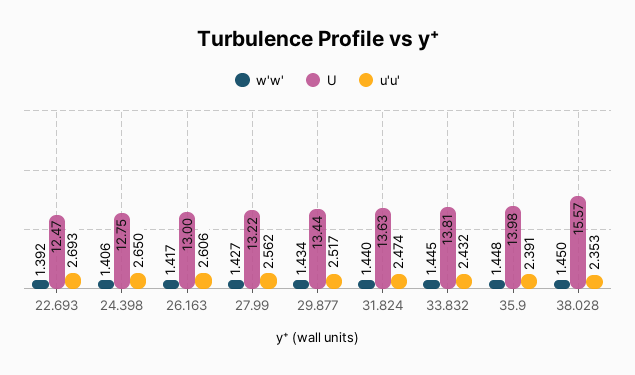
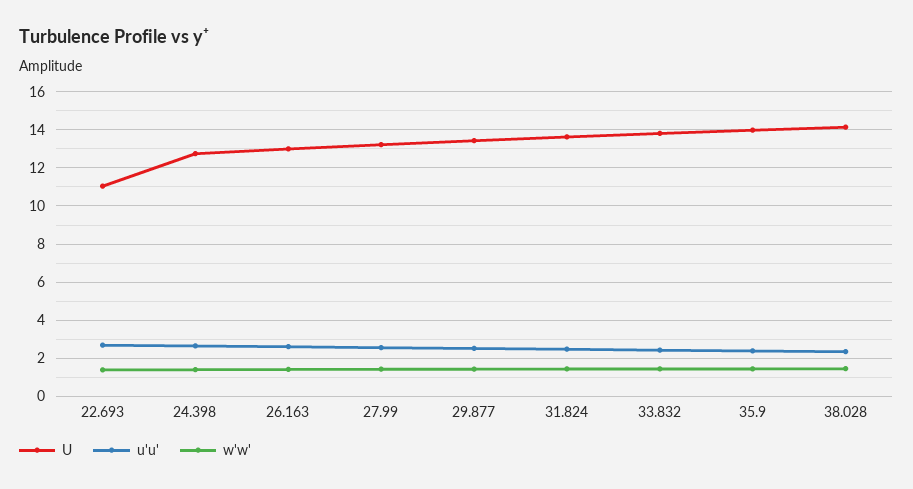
  {
    "w'w'": {
      "22.693": 1.392,
      "24.398": 1.406,
      "26.163": 1.417,
      "27.99": 1.427,
      "29.877": 1.434,
      "31.824": 1.44,
      "33.832": 1.445,
      "35.9": 1.448,
      "38.028": 1.45
    },
    "U": {
-     "22.693": 12.47,
+     "22.693": 11,
      "24.398": 12.75,
      "26.163": 13,
      "27.99": 13.22,
      "29.877": 13.44,
      "31.824": 13.63,
      "33.832": 13.81,
      "35.9": 13.98,
-     "38.028": 15.57
+     "38.028": 14
    },
    "u'u'": {
      "22.693": 2.693,
      "24.398": 2.65,
      "26.163": 2.606,
      "27.99": 2.562,
      "29.877": 2.517,
      "31.824": 2.474,
      "33.832": 2.432,
      "35.9": 2.391,
      "38.028": 2.353
    }
  }

